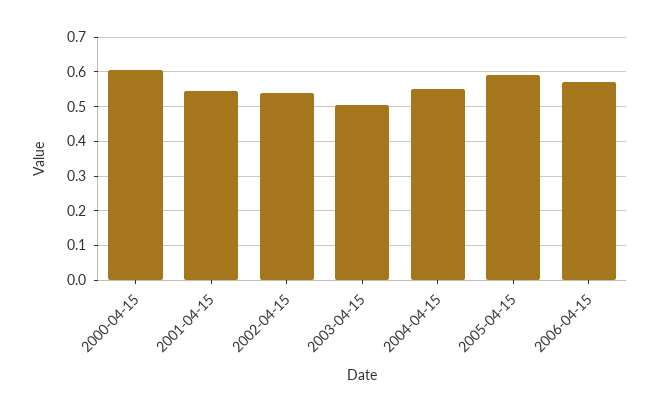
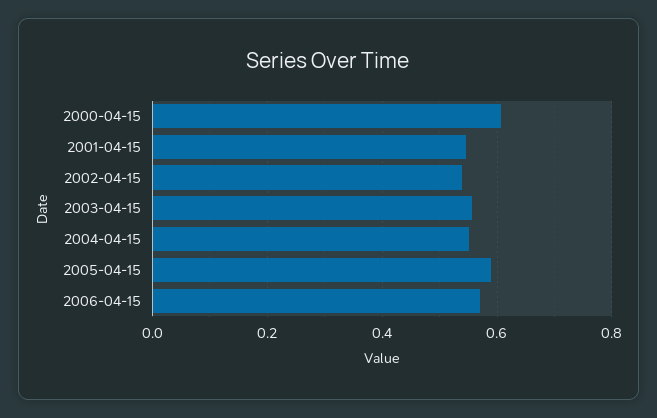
  {
    "2000-04-15": 0.6,
    "2001-04-15": 0.54,
    "2002-04-15": 0.54,
-   "2003-04-15": 0.5,
+   "2003-04-15": 0.56,
    "2004-04-15": 0.56,
    "2005-04-15": 0.58,
    "2006-04-15": 0.58
  }

